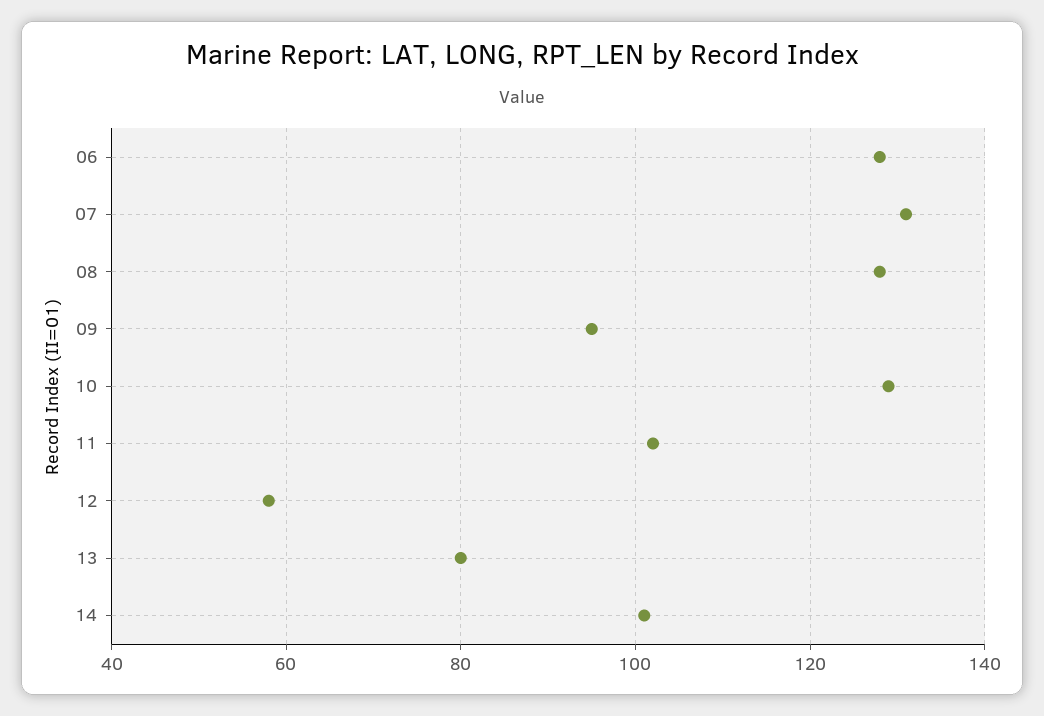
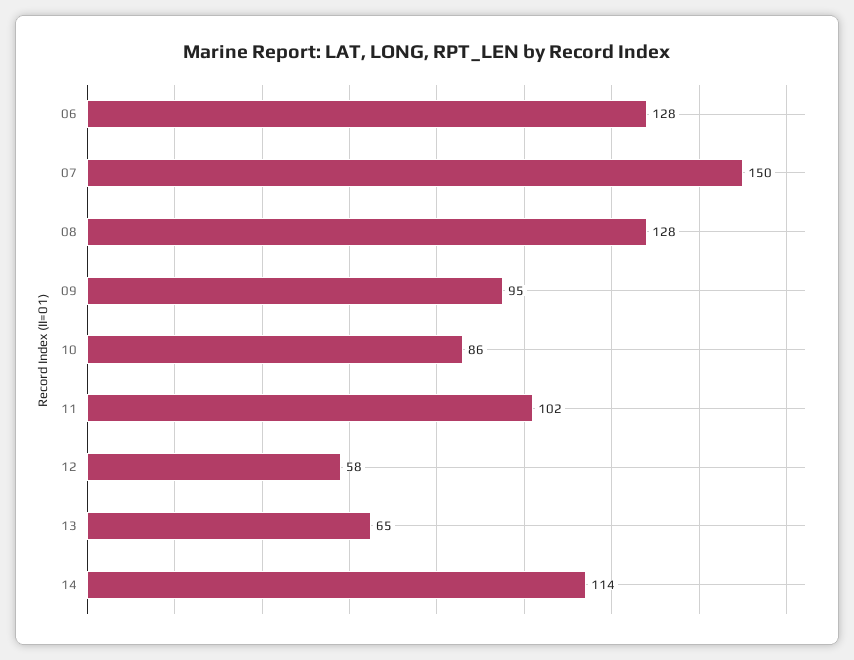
  {
    "06": 128,
-   "07": 130,
+   "07": 150,
    "08": 128,
    "09": 95,
-   "10": 130,
+   "10": 86,
    "11": 102,
    "12": 58,
-   "13": 80,
+   "13": 65,
-   "14": 100
+   "14": 114
  }

